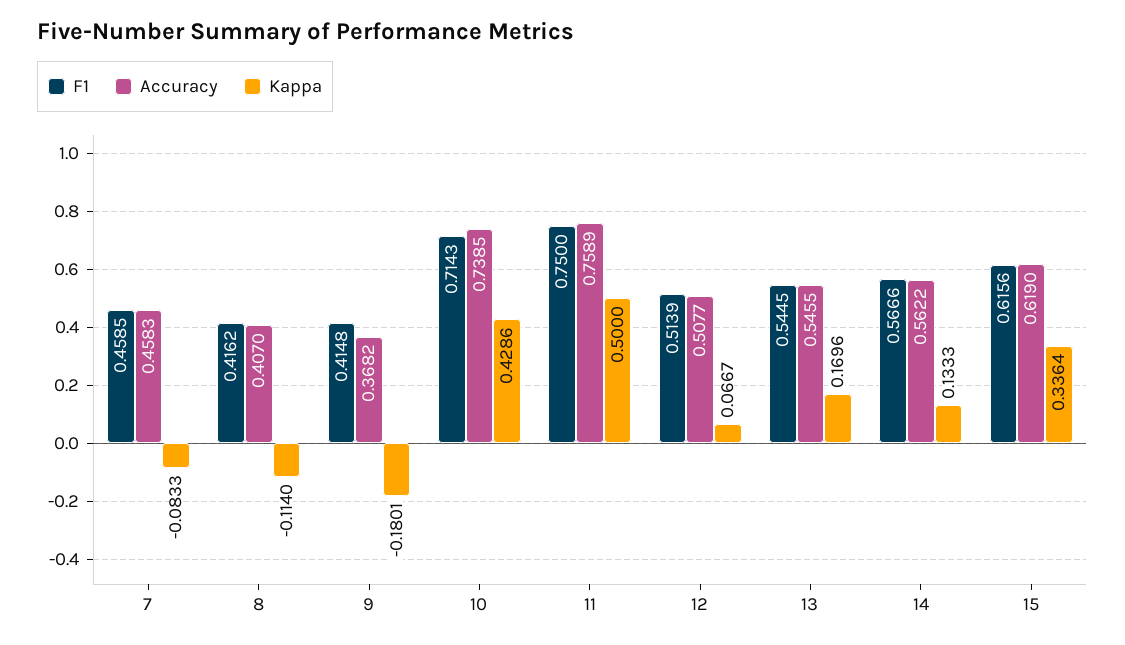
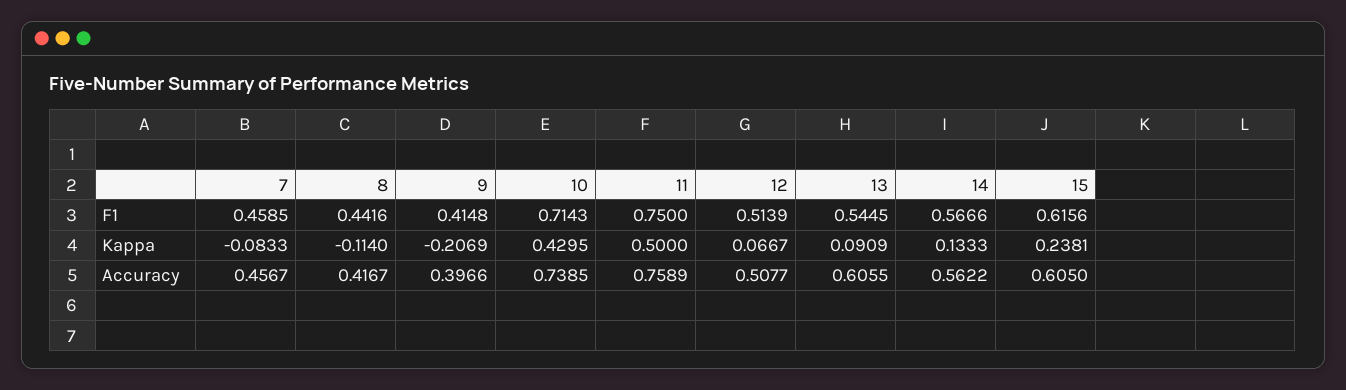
  {
    "F1": {
      "7": 0.4585,
-     "8": 0.4162,
+     "8": 0.4416,
      "9": 0.4148,
      "10": 0.7143,
      "11": 0.75,
      "12": 0.5139,
      "13": 0.5445,
      "14": 0.5666,
      "15": 0.6156
    },
    "Accuracy": {
-     "7": 0.4583,
+     "7": 0.4567,
-     "8": 0.407,
+     "8": 0.4167,
-     "9": 0.3682,
+     "9": 0.3966,
      "10": 0.7385,
      "11": 0.7589,
      "12": 0.5077,
-     "13": 0.5455,
+     "13": 0.6055,
      "14": 0.5622,
-     "15": 0.619
+     "15": 0.605
    },
    "Kappa": {
      "7": -0.0833,
      "8": -0.114,
-     "9": -0.1801,
+     "9": -0.2069,
-     "10": 0.4286,
+     "10": 0.4295,
      "11": 0.5,
      "12": 0.0667,
-     "13": 0.1696,
+     "13": 0.0909,
      "14": 0.1333,
-     "15": 0.3364
+     "15": 0.2381
    }
  }

